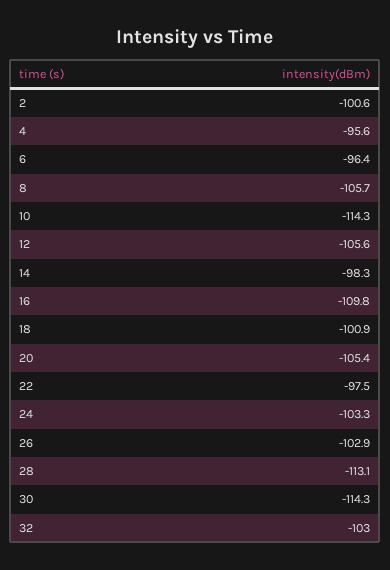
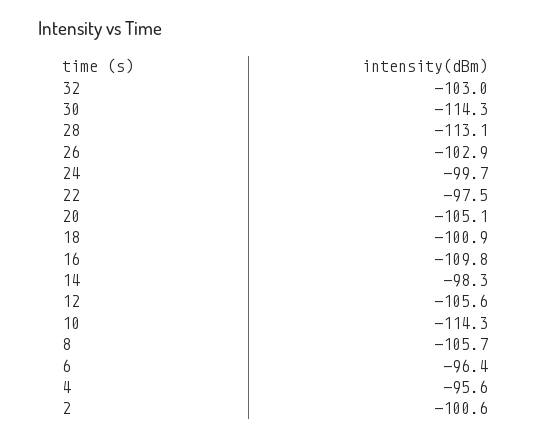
  {
    "2": -100.6,
    "4": -95.6,
    "6": -96.4,
    "8": -105.7,
    "10": -114.3,
    "12": -105.6,
    "14": -98.3,
    "16": -109.8,
    "18": -100.9,
-   "20": -105.4,
+   "20": -105.1,
    "22": -97.5,
-   "24": -103.3,
+   "24": -99.7,
    "26": -102.9,
    "28": -113.1,
    "30": -114.3,
    "32": -103
  }

